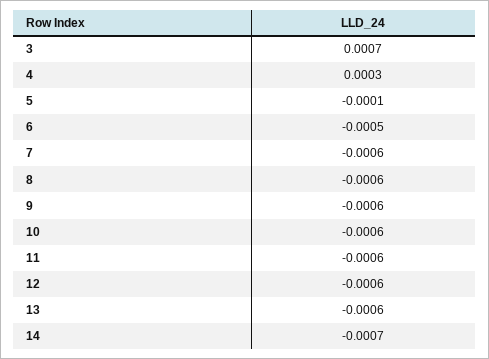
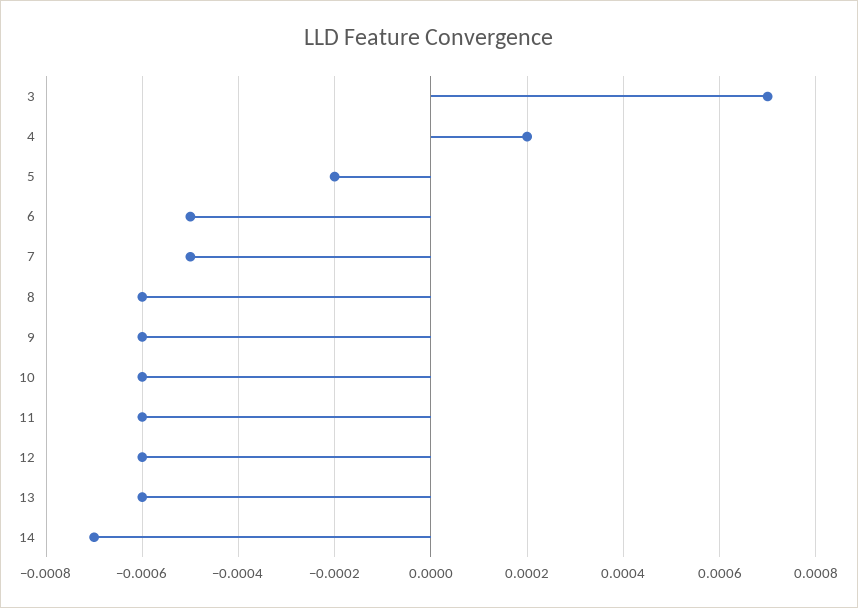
  {
    "3": 0.0007,
-   "4": 0.0003,
+   "4": 0.0002,
-   "5": -0.0001,
+   "5": -0.0002,
    "6": -0.0005,
-   "7": -0.0006,
+   "7": -0.0005,
    "8": -0.0006,
    "9": -0.0006,
    "10": -0.0006,
    "11": -0.0006,
    "12": -0.0006,
    "13": -0.0006,
    "14": -0.0007
  }

